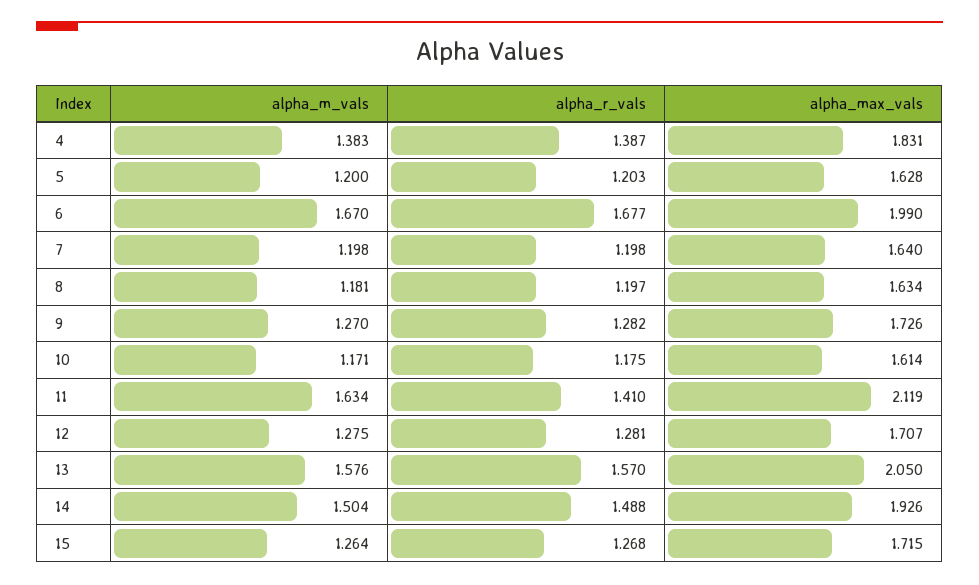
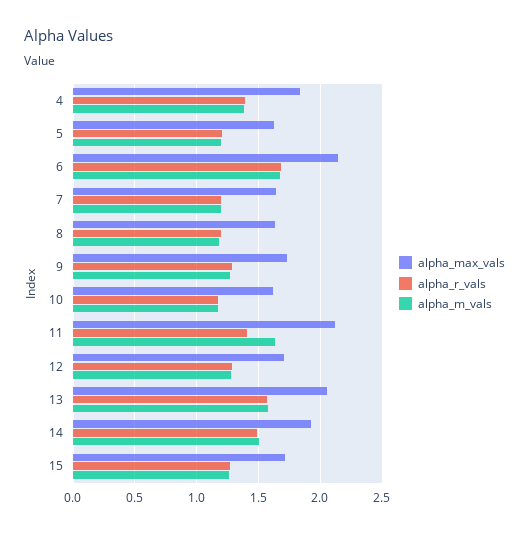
  {
    "alpha_m_vals": {
      "4": 1.383,
      "5": 1.2,
      "6": 1.67,
      "7": 1.198,
      "8": 1.181,
      "9": 1.27,
      "10": 1.171,
      "11": 1.634,
      "12": 1.275,
      "13": 1.576,
      "14": 1.504,
      "15": 1.264
    },
    "alpha_r_vals": {
      "4": 1.387,
      "5": 1.203,
      "6": 1.677,
      "7": 1.198,
      "8": 1.197,
      "9": 1.282,
      "10": 1.175,
      "11": 1.41,
      "12": 1.281,
      "13": 1.57,
      "14": 1.488,
      "15": 1.268
    },
    "alpha_max_vals": {
      "4": 1.831,
      "5": 1.628,
-     "6": 1.99,
+     "6": 2.15,
      "7": 1.64,
      "8": 1.634,
      "9": 1.726,
      "10": 1.614,
      "11": 2.119,
      "12": 1.707,
      "13": 2.05,
      "14": 1.926,
      "15": 1.715
    }
  }

